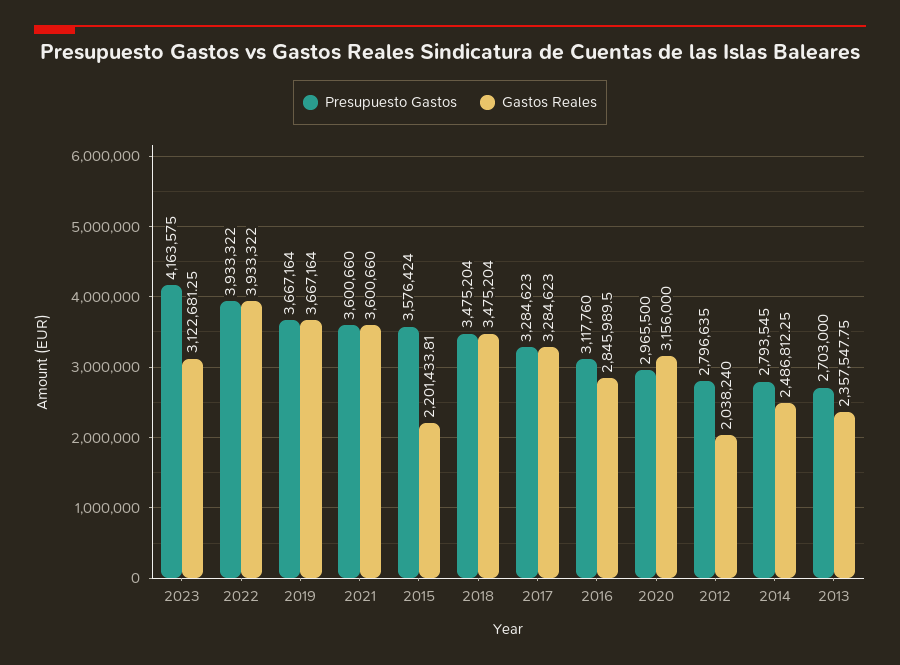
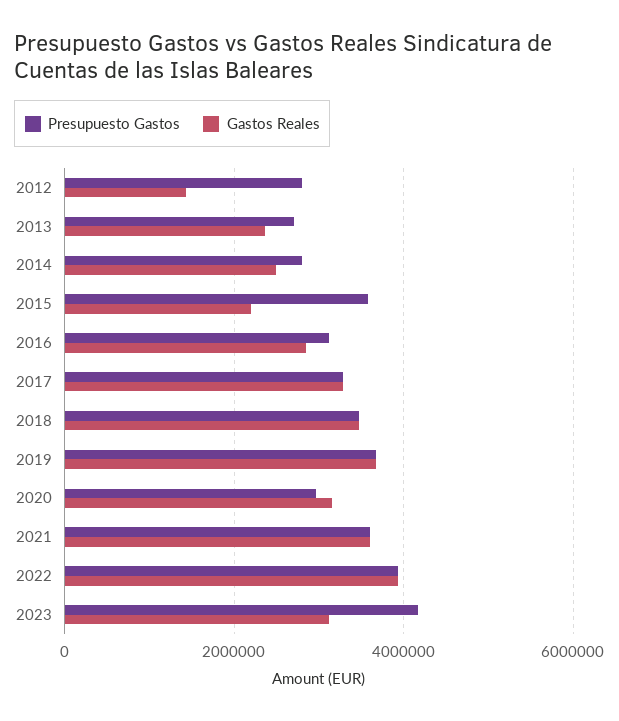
  {
    "Presupuesto Gastos": {
      "2023": 4163575,
      "2022": 3933322,
      "2019": 3667164,
      "2021": 3600660,
      "2015": 3576424,
      "2018": 3475204,
      "2017": 3284623,
      "2016": 3117760,
      "2020": 2965500,
      "2012": 2796635,
      "2014": 2793545,
      "2013": 2703000
    },
    "Gastos Reales": {
      "2023": 3122681.25,
      "2022": 3933322,
      "2019": 3667164,
      "2021": 3600660,
      "2015": 2201433.81,
      "2018": 3475204,
      "2017": 3284623,
      "2016": 2845989.5,
      "2020": 3156000,
-     "2012": 2038240,
+     "2012": 1400000,
      "2014": 2486812.25,
      "2013": 2357547.75
    }
  }

